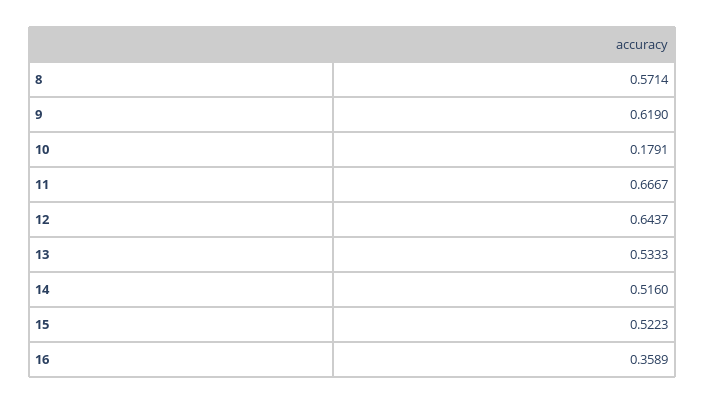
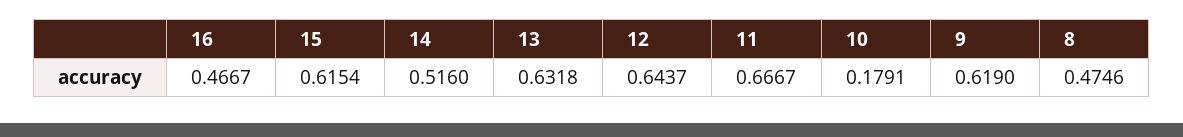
  {
-   "8": 0.5714,
+   "8": 0.4746,
    "9": 0.619,
    "10": 0.1791,
    "11": 0.6667,
    "12": 0.6437,
-   "13": 0.5333,
+   "13": 0.6318,
    "14": 0.516,
-   "15": 0.5223,
+   "15": 0.6154,
-   "16": 0.3589
+   "16": 0.4667
  }

